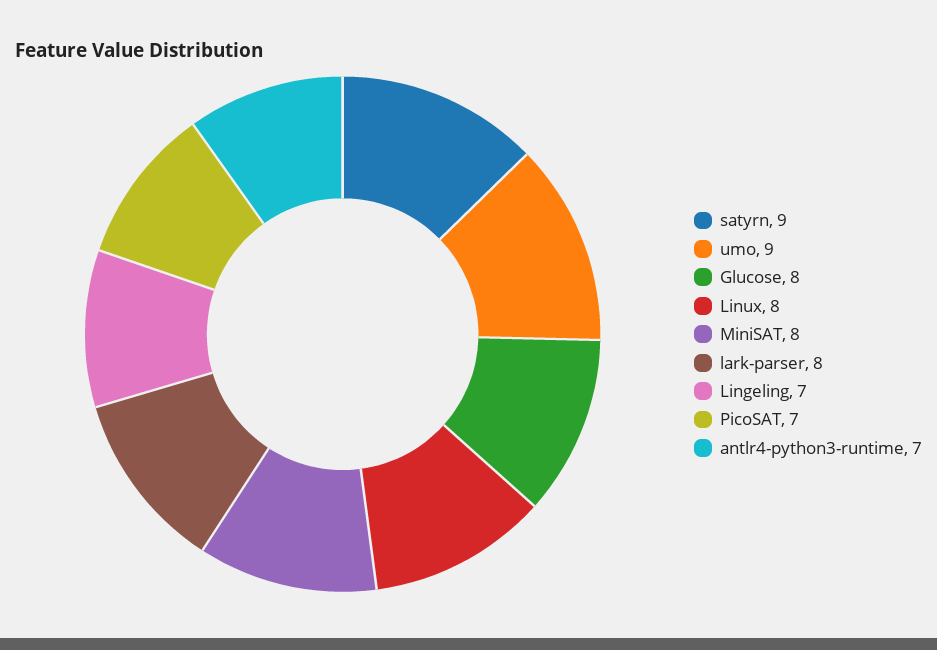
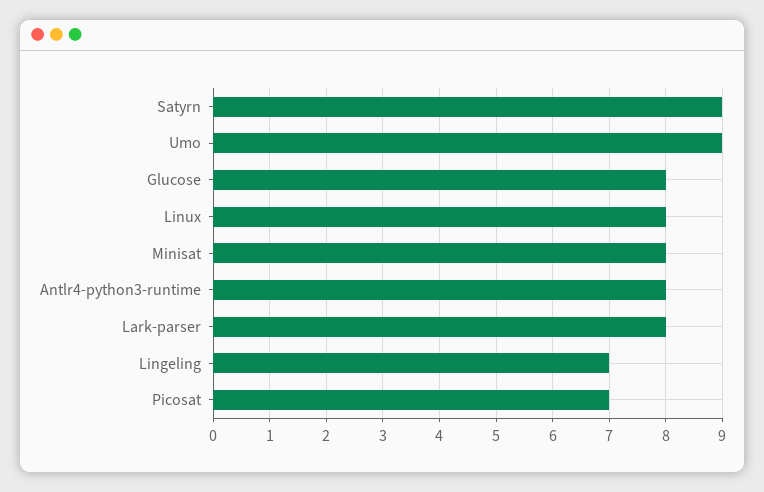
  {
    "satyrn": 9,
    "umo": 9,
    "Glucose": 8,
    "Linux": 8,
    "MiniSAT": 8,
    "lark-parser": 8,
    "Lingeling": 7,
    "PicoSAT": 7,
-   "antlr4-python3-runtime": 7
+   "antlr4-python3-runtime": 8
  }

